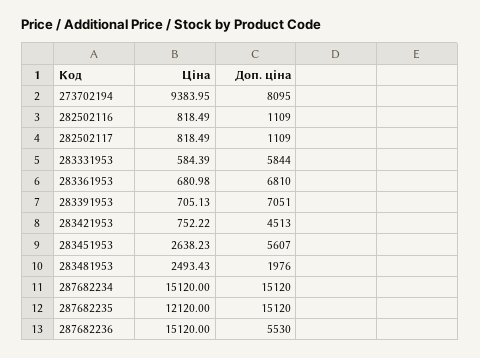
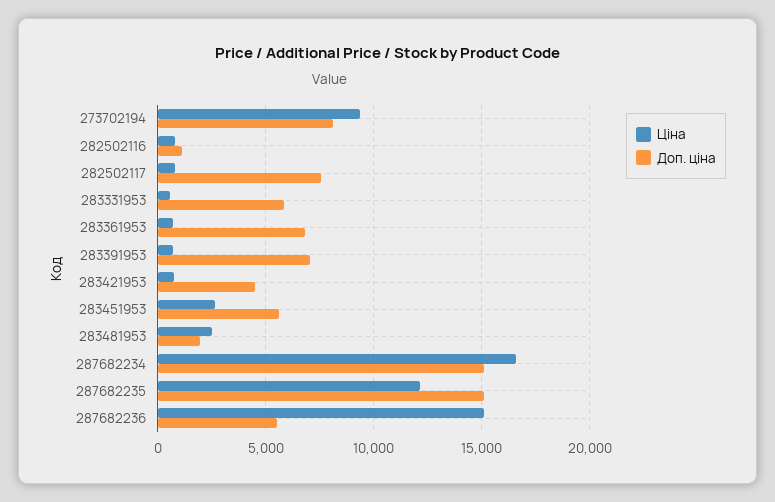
  {
    "Ціна": {
      "273702194": 9383.95,
      "282502116": 818.49,
      "282502117": 818.49,
      "283331953": 584.39,
      "283361953": 680.98,
      "283391953": 705.13,
      "283421953": 752.22,
      "283451953": 2638.23,
      "283481953": 2493.43,
-     "287682234": 15120,
+     "287682234": 16500,
      "287682235": 12120,
      "287682236": 15120
    },
    "Доп. ціна": {
      "273702194": 8095,
      "282502116": 1109,
-     "282502117": 1109,
+     "282502117": 7500,
      "283331953": 5844,
      "283361953": 6810,
      "283391953": 7051,
      "283421953": 4513,
      "283451953": 5607,
      "283481953": 1976,
      "287682234": 15120,
      "287682235": 15120,
      "287682236": 5530
    }
  }

